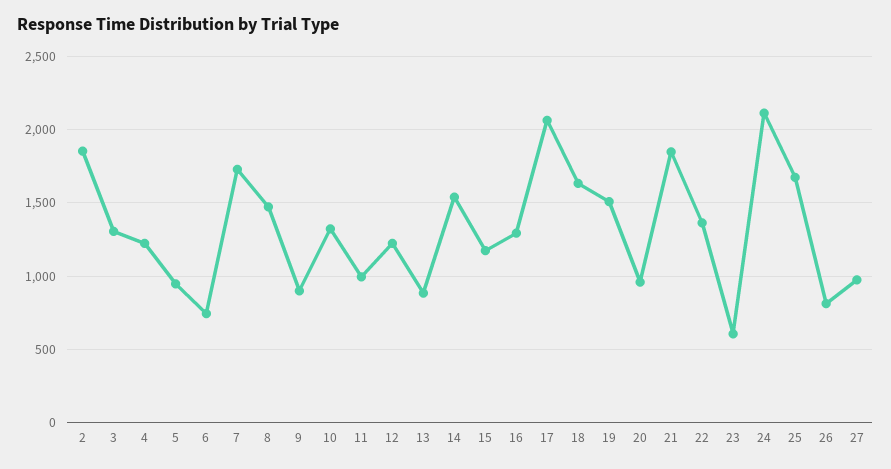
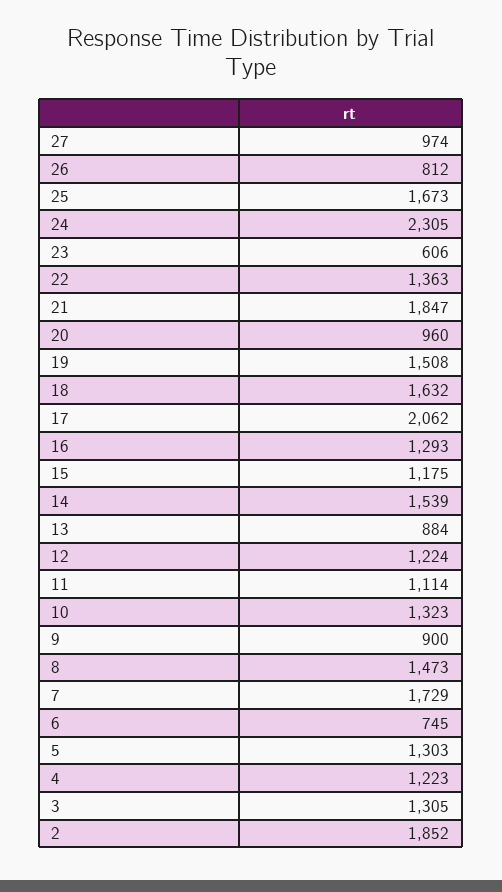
  {
    "2": 1852,
    "3": 1305,
    "4": 1223,
-   "5": 950,
+   "5": 1303,
    "6": 745,
    "7": 1729,
    "8": 1473,
    "9": 900,
    "10": 1323,
-   "11": 1000,
+   "11": 1114,
    "12": 1224,
    "13": 884,
    "14": 1539,
    "15": 1175,
    "16": 1293,
    "17": 2062,
    "18": 1632,
    "19": 1508,
    "20": 960,
    "21": 1847,
    "22": 1363,
    "23": 606,
-   "24": 2100,
+   "24": 2305,
    "25": 1673,
    "26": 812,
    "27": 974
  }

